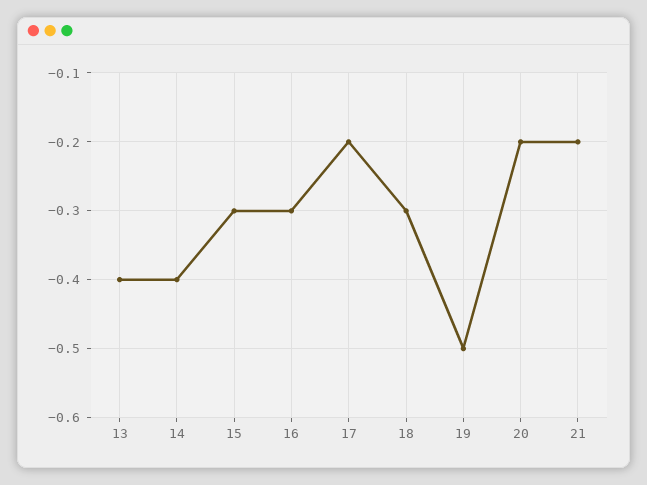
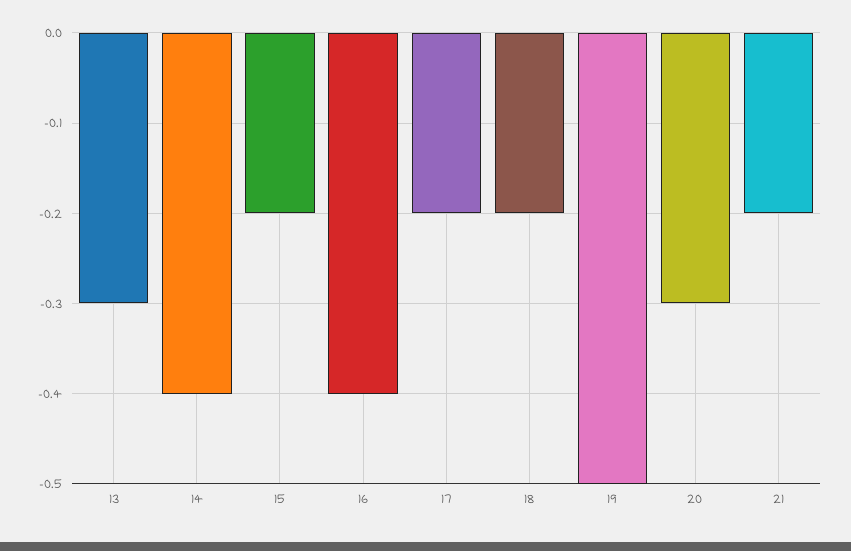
  {
-   "13": -0.4,
+   "13": -0.3,
    "14": -0.4,
-   "15": -0.3,
+   "15": -0.2,
-   "16": -0.3,
+   "16": -0.4,
    "17": -0.2,
-   "18": -0.3,
+   "18": -0.2,
    "19": -0.5,
-   "20": -0.2,
+   "20": -0.3,
    "21": -0.2
  }

